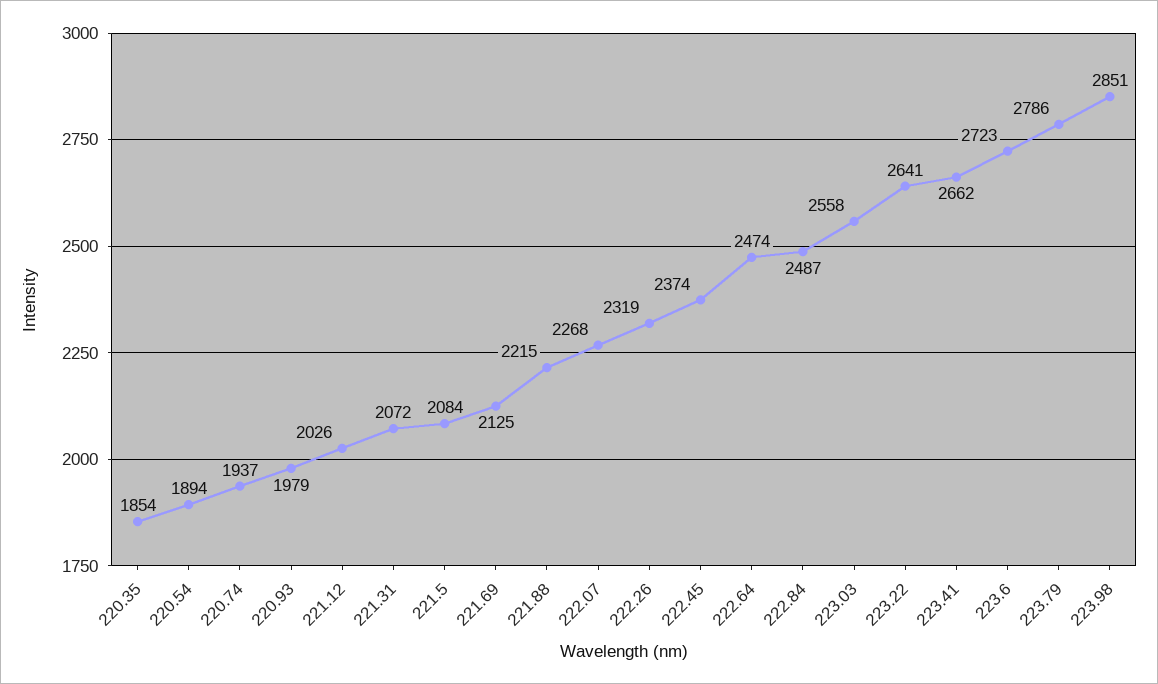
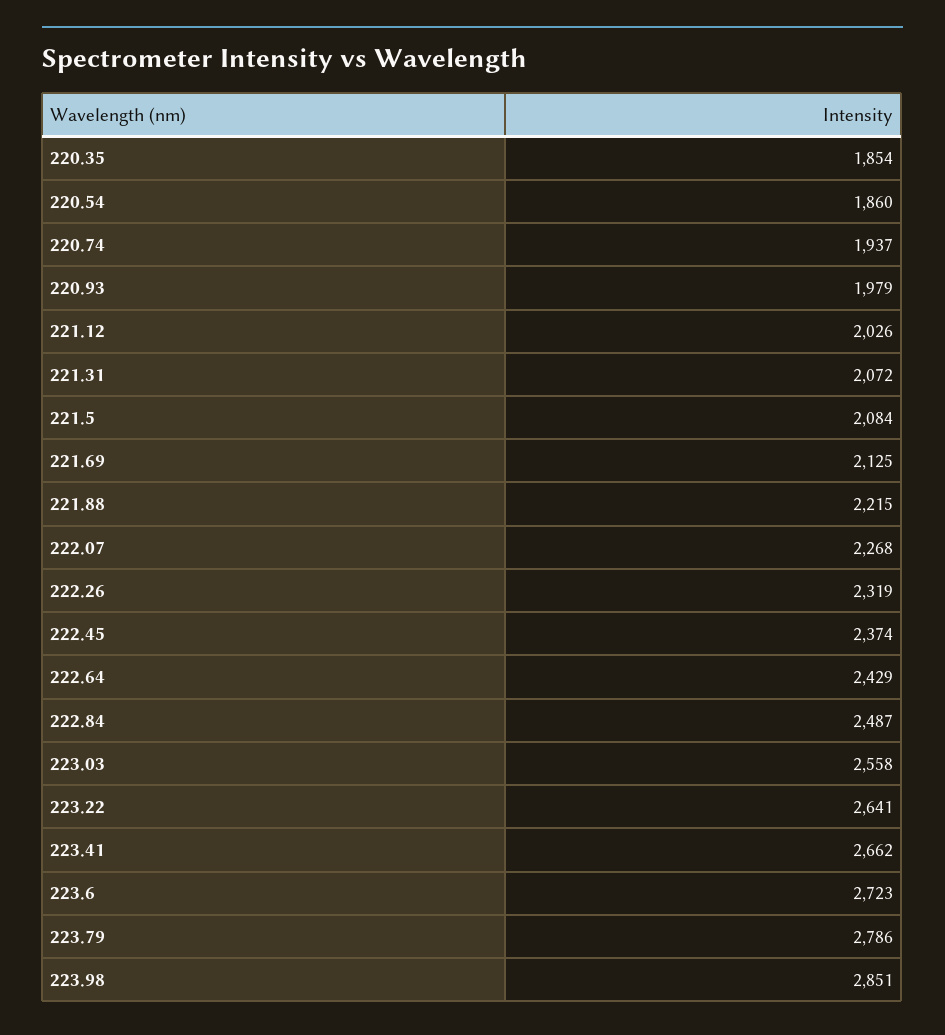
  {
    "220.35": 1854,
-   "220.54": 1894,
+   "220.54": 1860,
    "220.74": 1937,
    "220.93": 1979,
    "221.12": 2026,
    "221.31": 2072,
    "221.5": 2084,
    "221.69": 2125,
    "221.88": 2215,
    "222.07": 2268,
    "222.26": 2319,
    "222.45": 2374,
-   "222.64": 2474,
+   "222.64": 2429,
    "222.84": 2487,
    "223.03": 2558,
    "223.22": 2641,
    "223.41": 2662,
    "223.6": 2723,
    "223.79": 2786,
    "223.98": 2851
  }

